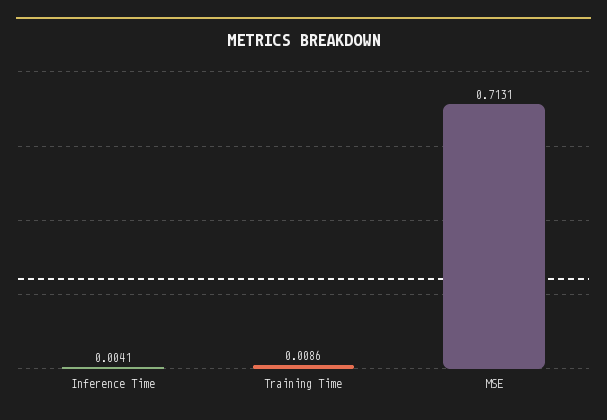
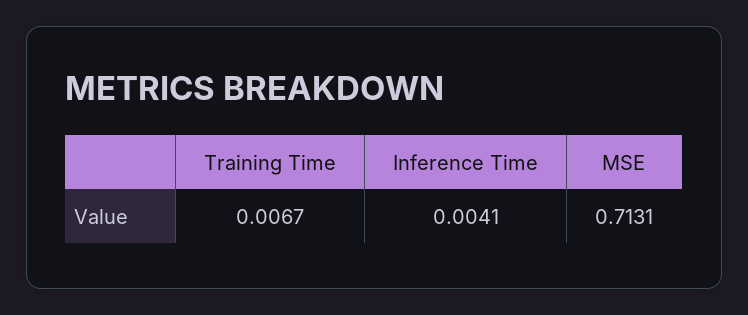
  {
    "Inference Time": 0.0041,
-   "Training Time": 0.0086,
+   "Training Time": 0.0067,
    "MSE": 0.7131
  }

